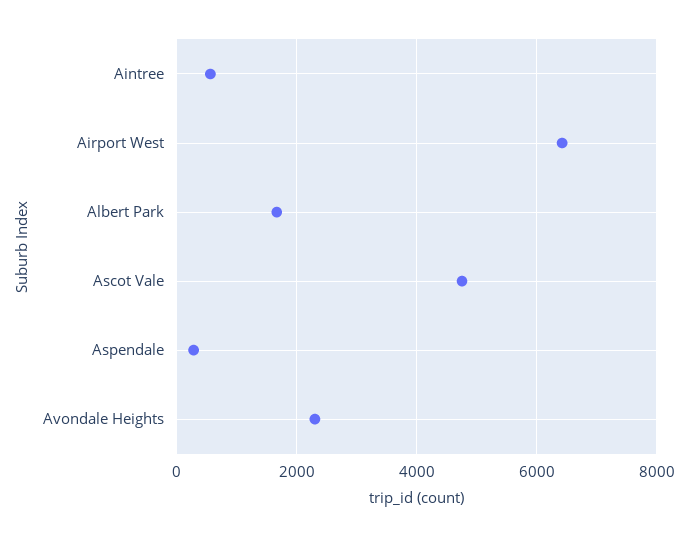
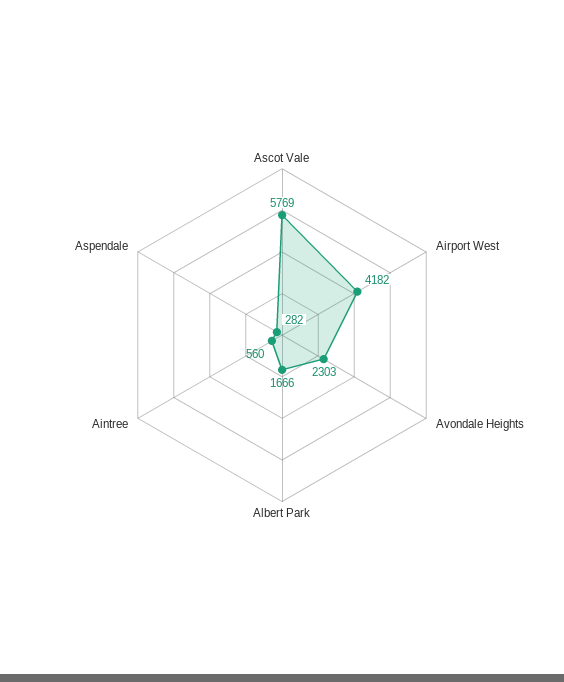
  {
    "Aintree": 560,
-   "Airport West": 6400,
+   "Airport West": 4182,
    "Albert Park": 1666,
-   "Ascot Vale": 4800,
+   "Ascot Vale": 5769,
    "Aspendale": 282,
    "Avondale Heights": 2303
  }

